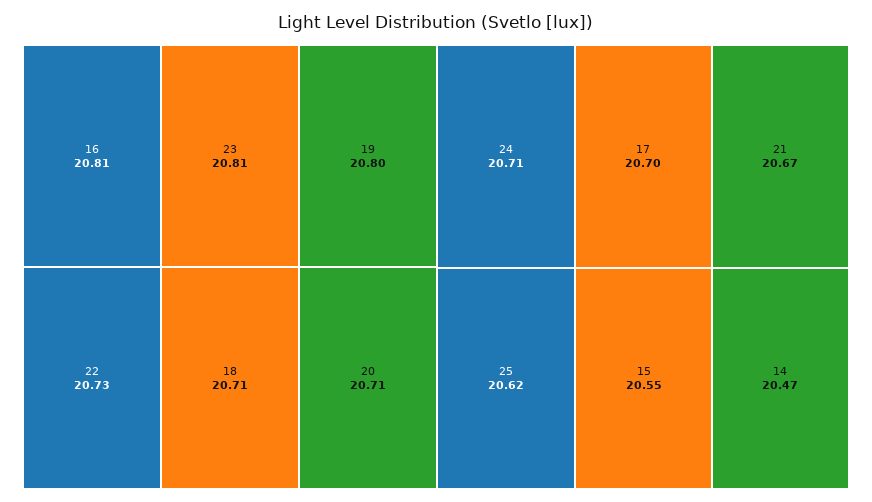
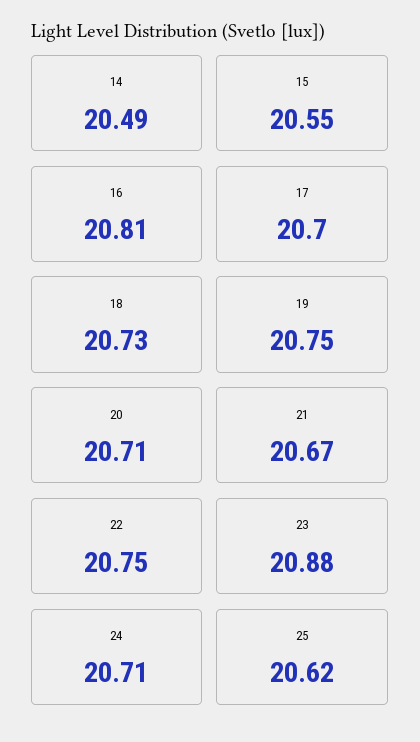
  {
    "16": 20.81,
-   "23": 20.81,
+   "23": 20.88,
-   "19": 20.8,
+   "19": 20.75,
-   "22": 20.73,
+   "22": 20.75,
-   "18": 20.71,
+   "18": 20.73,
    "20": 20.71,
    "24": 20.71,
    "17": 20.7,
    "21": 20.67,
    "25": 20.62,
    "15": 20.55,
-   "14": 20.47
+   "14": 20.49
  }

